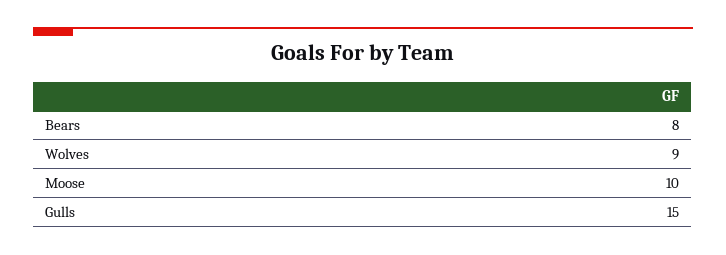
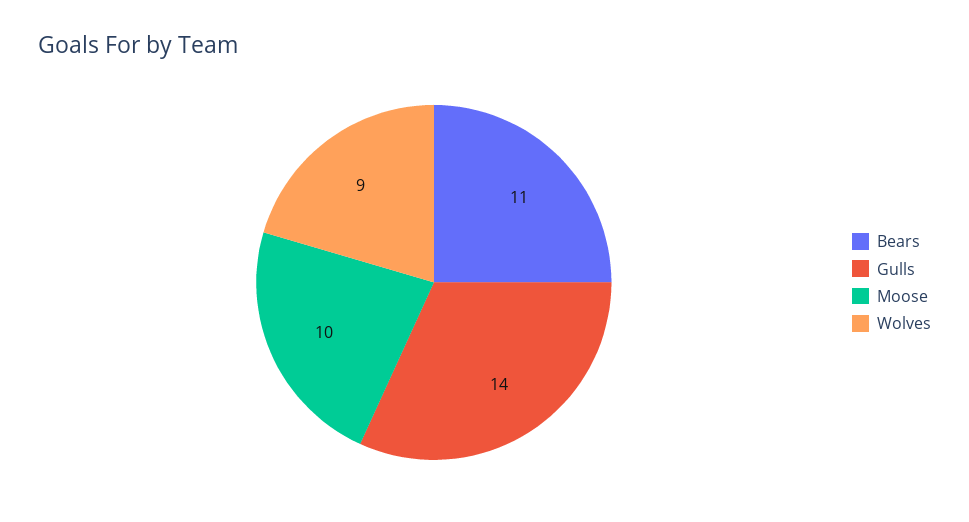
  {
-   "Bears": 8,
+   "Bears": 11,
    "Wolves": 9,
    "Moose": 10,
-   "Gulls": 15
+   "Gulls": 14
  }

